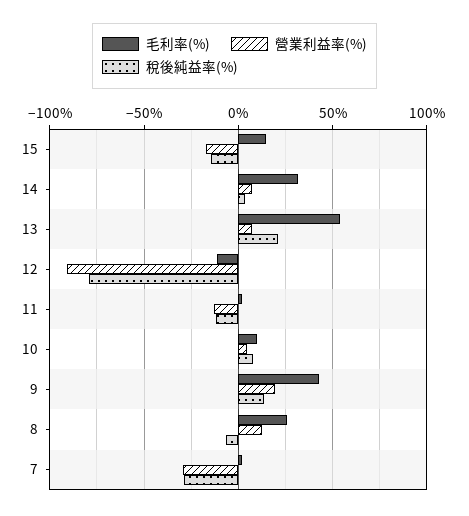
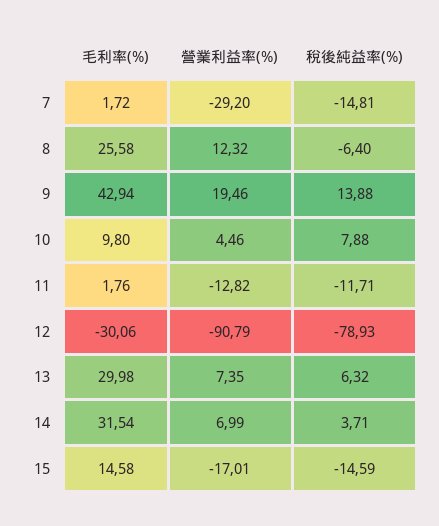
  {
    "毛利率(%)": {
      "15": 14.58,
      "14": 31.54,
-     "13": 55,
+     "13": 29.98,
-     "12": -10,
+     "12": -30.06,
      "11": 1.76,
      "10": 9.8,
      "9": 42.94,
      "8": 25.58,
      "7": 1.72
    },
    "營業利益率(%)": {
      "15": -17.01,
      "14": 6.99,
      "13": 7.35,
      "12": -90.79,
      "11": -12.82,
      "10": 4.46,
      "9": 19.46,
      "8": 12.32,
      "7": -29.2
    },
    "稅後純益率(%)": {
      "15": -14.59,
      "14": 3.71,
-     "13": 20,
+     "13": 6.32,
      "12": -78.93,
      "11": -11.71,
      "10": 7.88,
      "9": 13.88,
      "8": -6.4,
-     "7": -30
+     "7": -14.81
    }
  }

